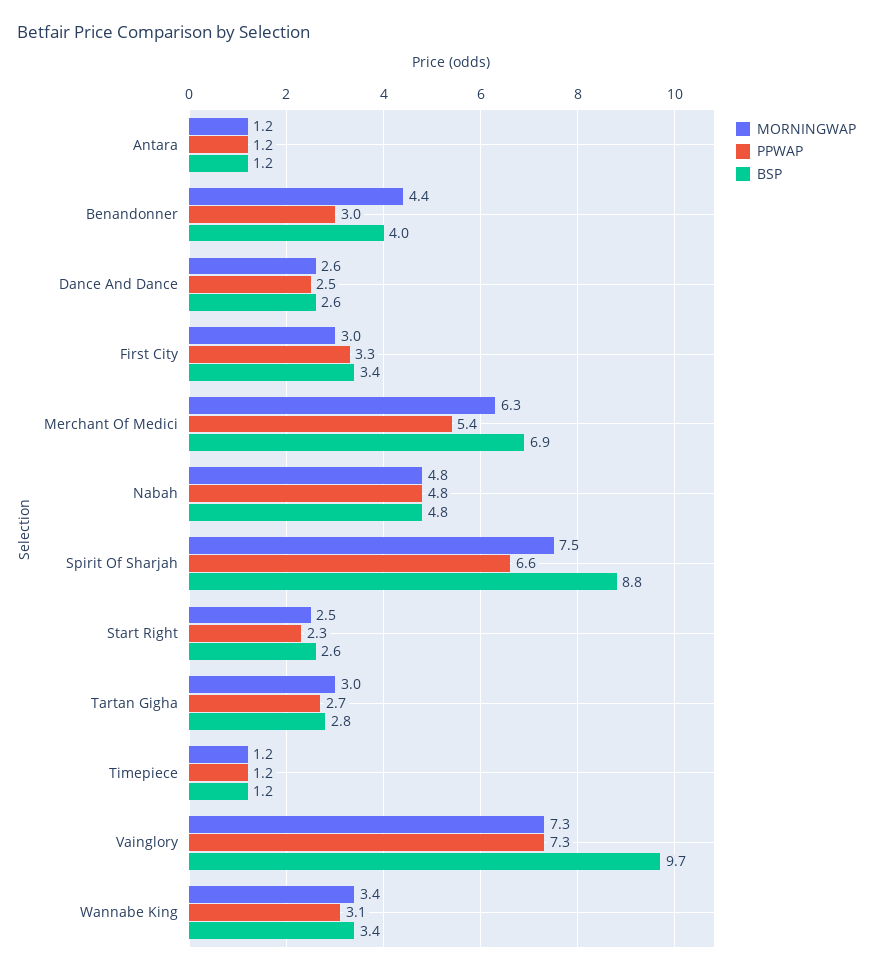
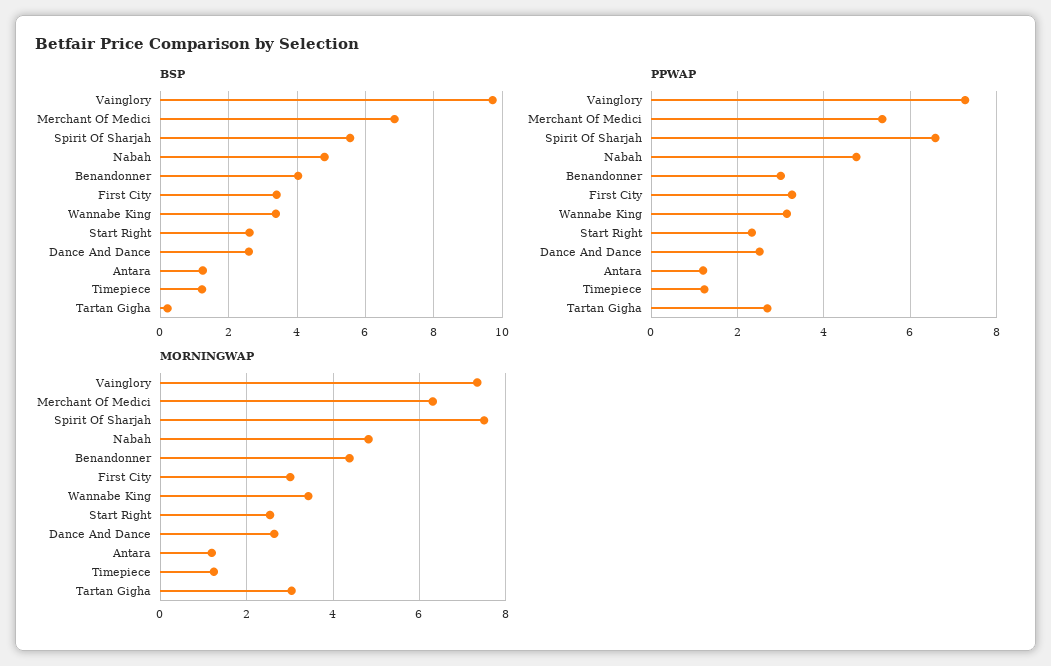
  {
    "MORNINGWAP": {
      "Antara": 1.2,
      "Benandonner": 4.4,
      "Dance And Dance": 2.6,
      "First City": 3,
      "Merchant Of Medici": 6.3,
      "Nabah": 4.8,
      "Spirit Of Sharjah": 7.5,
      "Start Right": 2.5,
      "Tartan Gigha": 3,
      "Timepiece": 1.2,
      "Vainglory": 7.3,
      "Wannabe King": 3.4
    },
    "PPWAP": {
      "Antara": 1.2,
      "Benandonner": 3,
      "Dance And Dance": 2.5,
      "First City": 3.3,
      "Merchant Of Medici": 5.4,
      "Nabah": 4.8,
      "Spirit Of Sharjah": 6.6,
      "Start Right": 2.3,
      "Tartan Gigha": 2.7,
      "Timepiece": 1.2,
      "Vainglory": 7.3,
      "Wannabe King": 3.1
    },
    "BSP": {
      "Antara": 1.2,
      "Benandonner": 4,
      "Dance And Dance": 2.6,
      "First City": 3.4,
      "Merchant Of Medici": 6.9,
      "Nabah": 4.8,
-     "Spirit Of Sharjah": 8.8,
+     "Spirit Of Sharjah": 5.6,
      "Start Right": 2.6,
-     "Tartan Gigha": 2.8,
+     "Tartan Gigha": 0.2,
      "Timepiece": 1.2,
      "Vainglory": 9.7,
      "Wannabe King": 3.4
    }
  }

